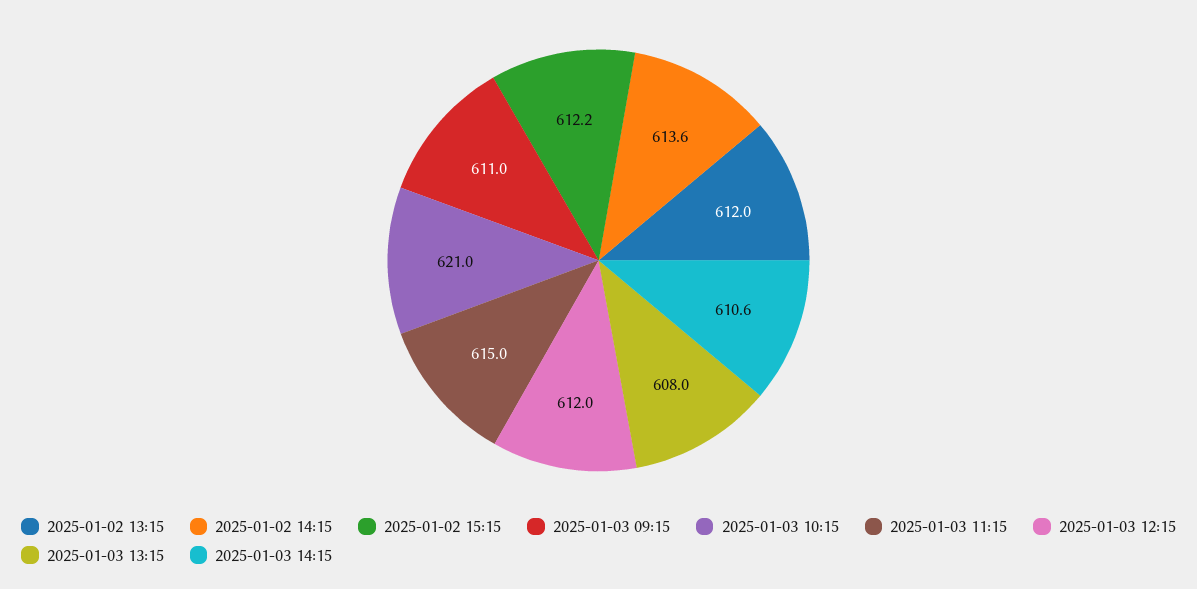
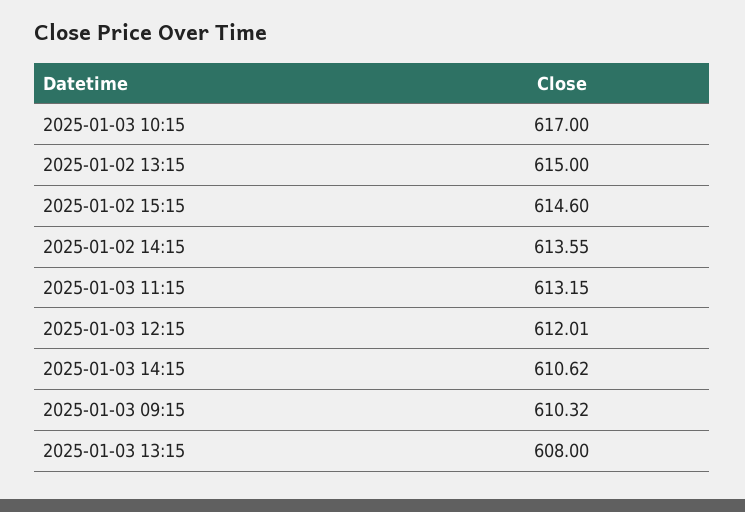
  {
-   "2025-01-02 13:15": 612,
+   "2025-01-02 13:15": 615,
    "2025-01-02 14:15": 613.55,
-   "2025-01-02 15:15": 612.2,
+   "2025-01-02 15:15": 614.6,
-   "2025-01-03 09:15": 611,
+   "2025-01-03 09:15": 610.32,
-   "2025-01-03 10:15": 621,
+   "2025-01-03 10:15": 617,
-   "2025-01-03 11:15": 615,
+   "2025-01-03 11:15": 613.15,
    "2025-01-03 12:15": 612.01,
    "2025-01-03 13:15": 608,
    "2025-01-03 14:15": 610.62
  }

